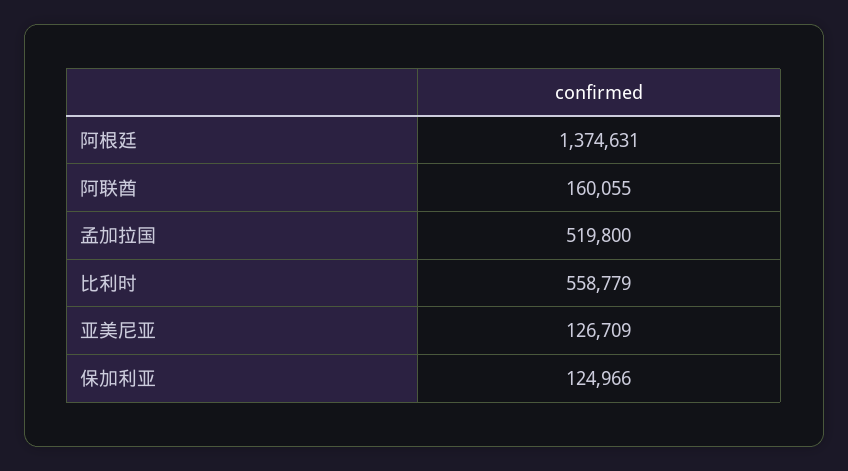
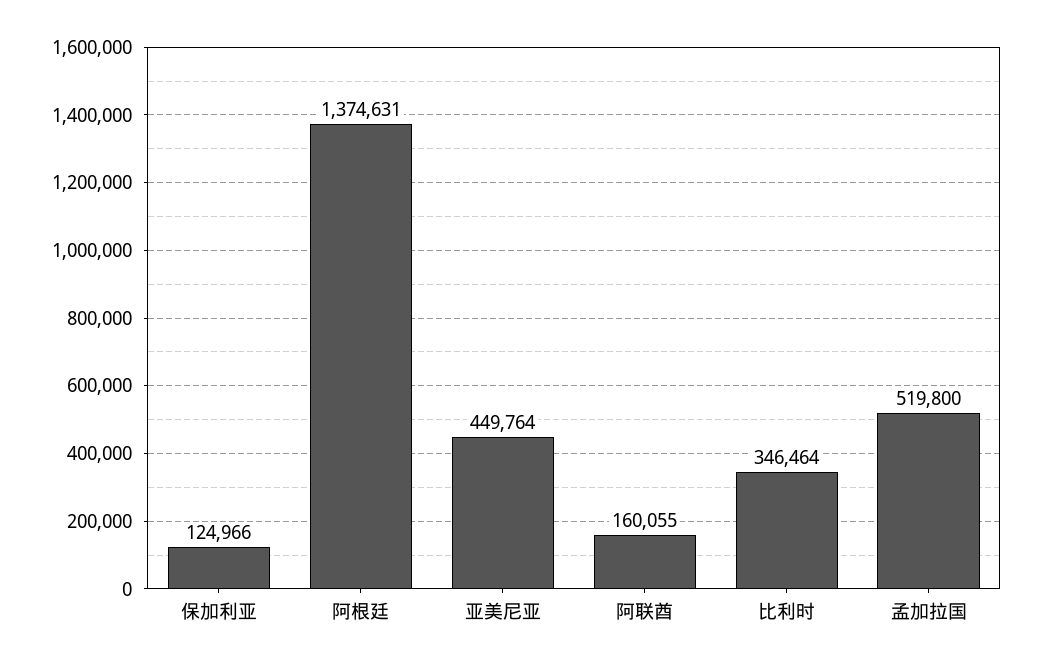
  {
    "阿根廷": 1374631,
    "阿联酋": 160055,
    "孟加拉国": 519800,
-   "比利时": 558779,
+   "比利时": 346464,
-   "亚美尼亚": 126709,
+   "亚美尼亚": 449764,
    "保加利亚": 124966
  }

